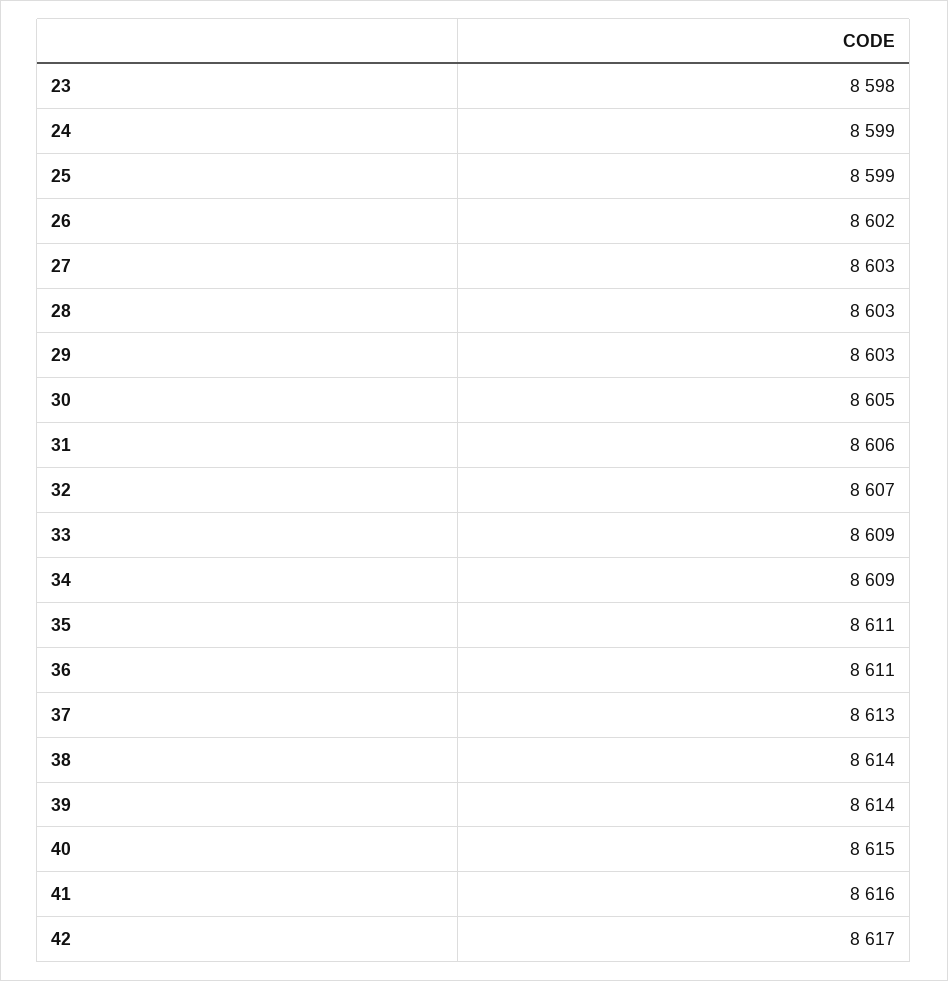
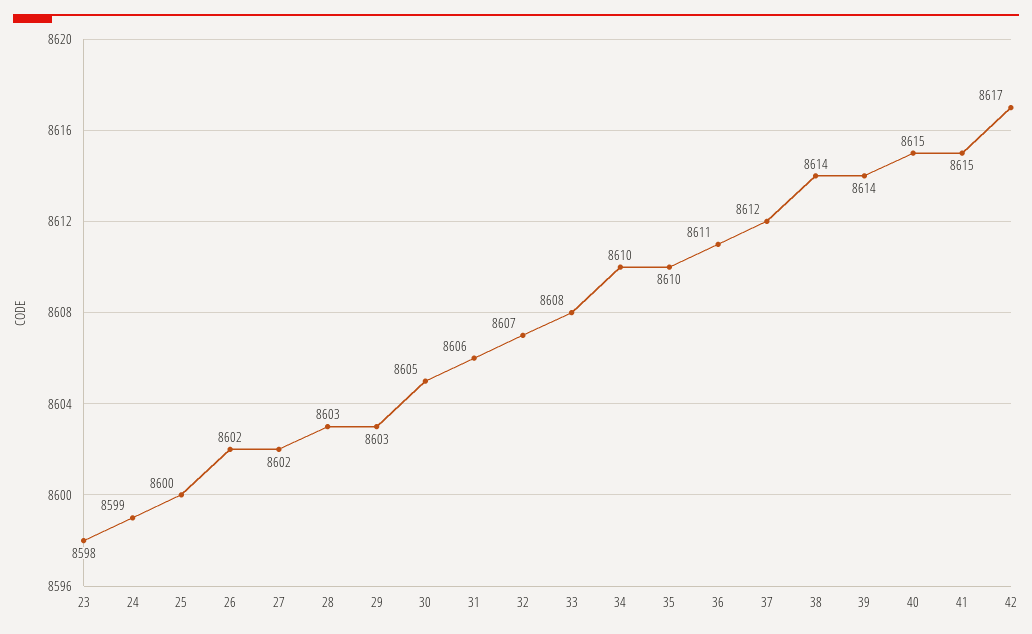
  {
    "23": 8598,
    "24": 8599,
-   "25": 8599,
+   "25": 8600,
    "26": 8602,
-   "27": 8603,
+   "27": 8602,
    "28": 8603,
    "29": 8603,
    "30": 8605,
    "31": 8606,
    "32": 8607,
-   "33": 8609,
+   "33": 8608,
-   "34": 8609,
+   "34": 8610,
-   "35": 8611,
+   "35": 8610,
    "36": 8611,
-   "37": 8613,
+   "37": 8612,
    "38": 8614,
    "39": 8614,
    "40": 8615,
-   "41": 8616,
+   "41": 8615,
    "42": 8617
  }

